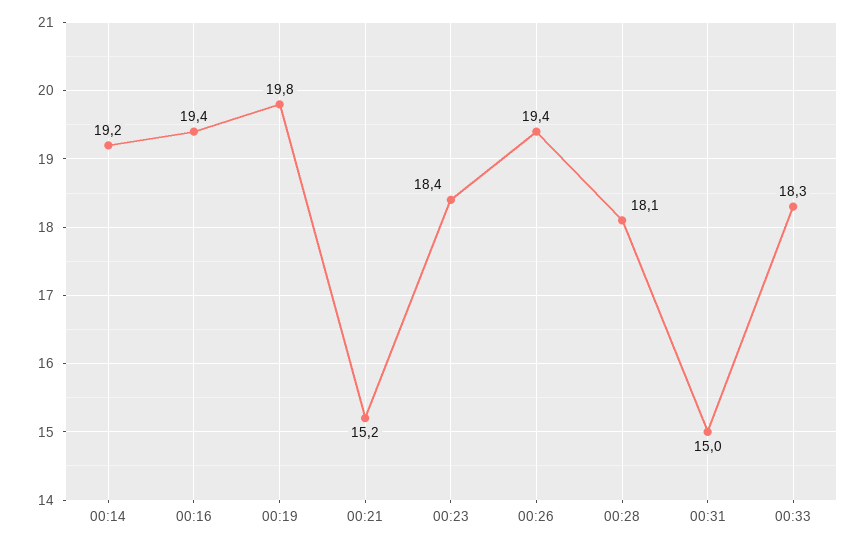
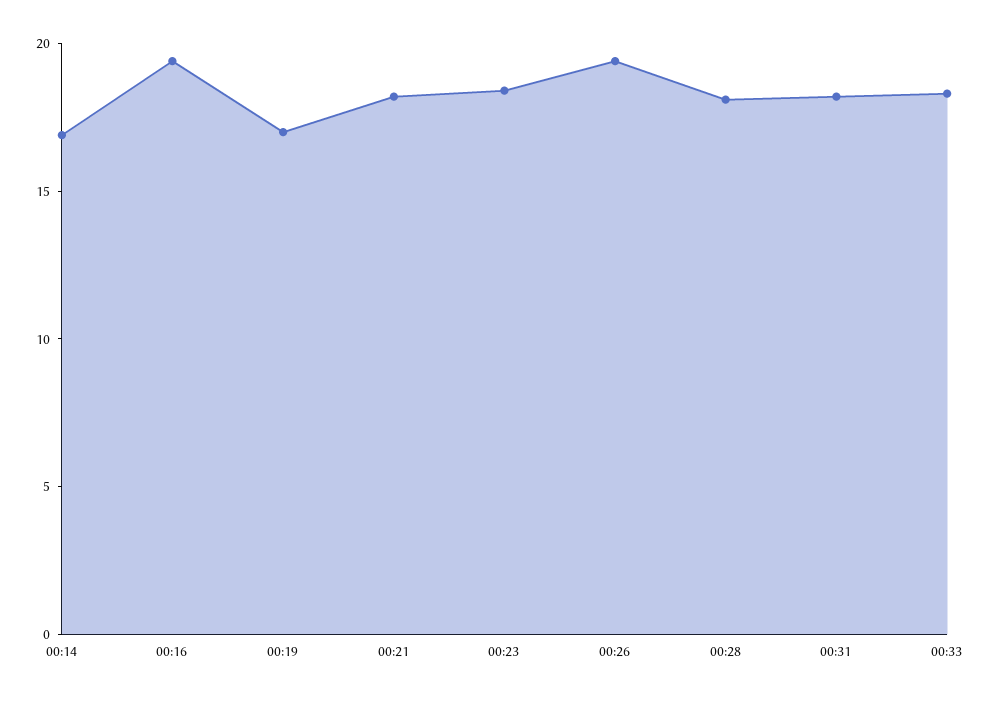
  {
-   "00:14": 19.2,
+   "00:14": 17,
    "00:16": 19.4,
-   "00:19": 19.8,
+   "00:19": 17,
-   "00:21": 15.2,
+   "00:21": 18,
    "00:23": 18.4,
    "00:26": 19.4,
    "00:28": 18.1,
-   "00:31": 15,
+   "00:31": 18,
    "00:33": 18.3
  }

